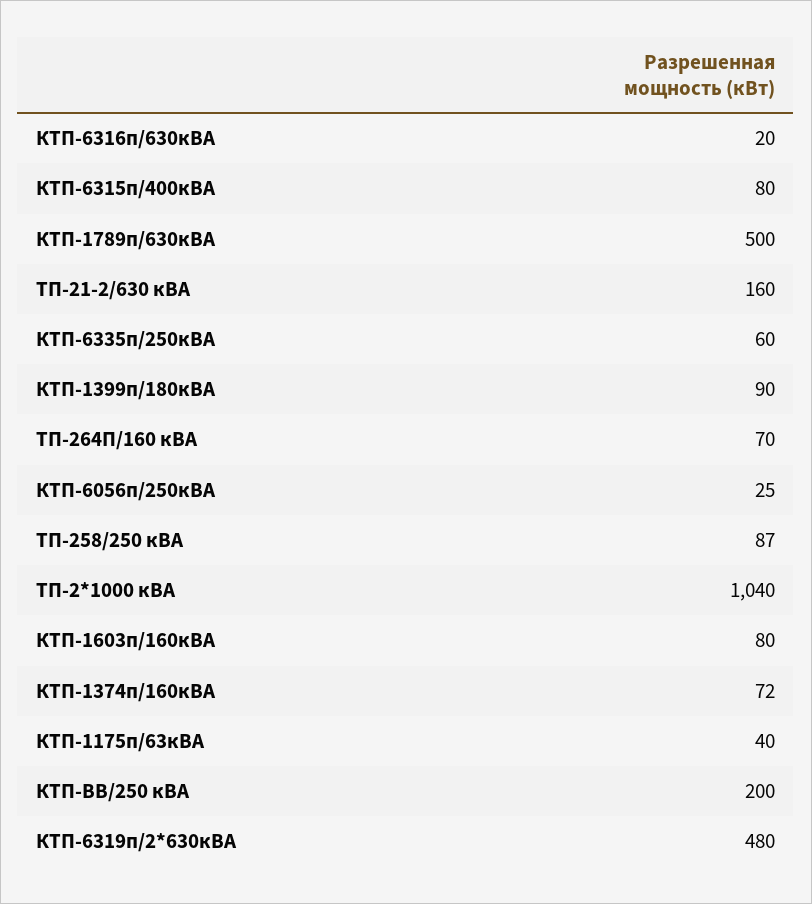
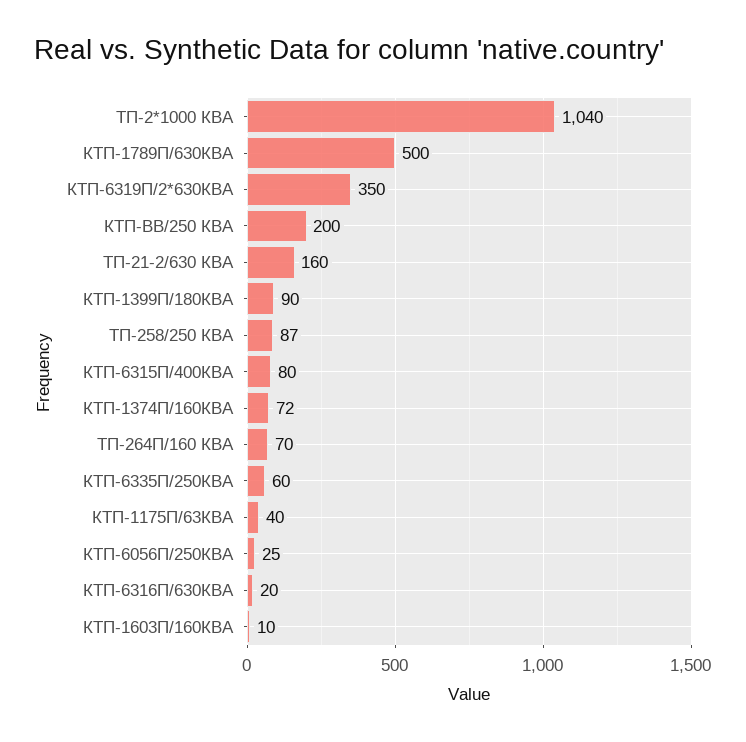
  {
    "КТП-6316п/630кВА": 20,
    "КТП-6315п/400кВА": 80,
    "КТП-1789п/630кВА": 500,
    "ТП-21-2/630 кВА": 160,
    "КТП-6335п/250кВА": 60,
    "КТП-1399п/180кВА": 90,
    "ТП-264П/160 кВА": 70,
    "КТП-6056п/250кВА": 25,
    "ТП-258/250 кВА": 87,
    "ТП-2*1000 кВА": 1040,
-   "КТП-1603п/160кВА": 80,
+   "КТП-1603п/160кВА": 10,
    "КТП-1374п/160кВА": 72,
    "КТП-1175п/63кВА": 40,
    "КТП-ВВ/250 кВА": 200,
-   "КТП-6319п/2*630кВА": 480
+   "КТП-6319п/2*630кВА": 350
  }

